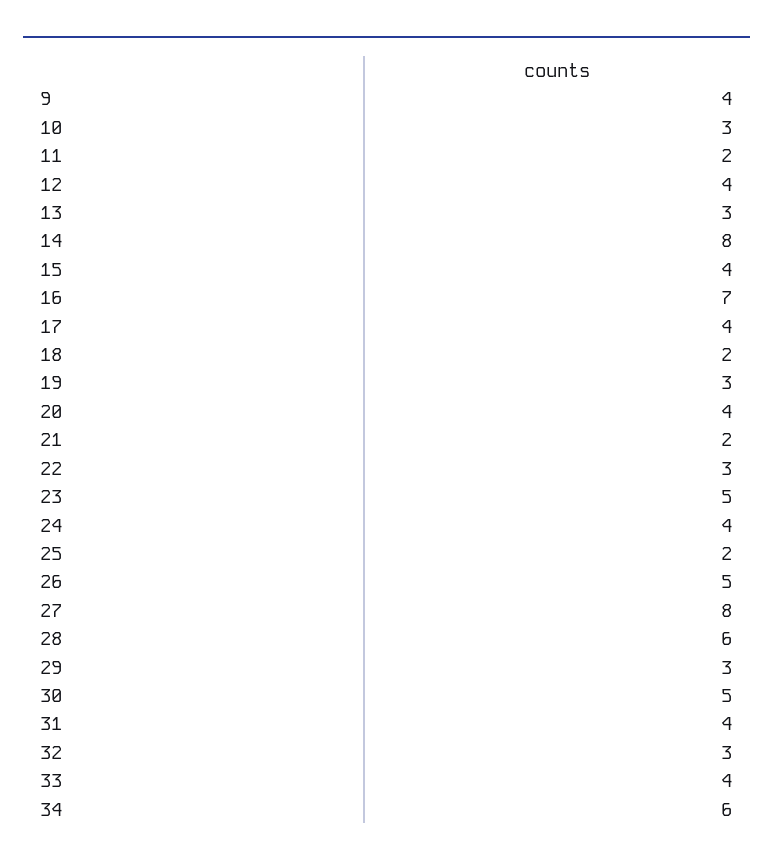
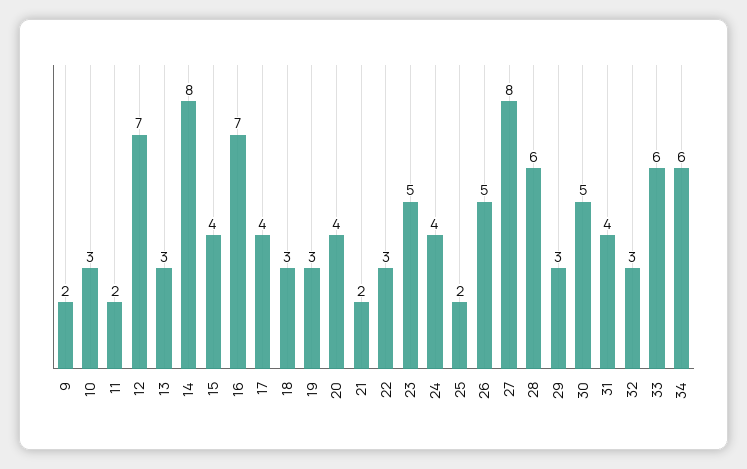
  {
-   "9": 4,
+   "9": 2,
    "10": 3,
    "11": 2,
-   "12": 4,
+   "12": 7,
    "13": 3,
    "14": 8,
    "15": 4,
    "16": 7,
    "17": 4,
-   "18": 2,
+   "18": 3,
    "19": 3,
    "20": 4,
    "21": 2,
    "22": 3,
    "23": 5,
    "24": 4,
    "25": 2,
    "26": 5,
    "27": 8,
    "28": 6,
    "29": 3,
    "30": 5,
    "31": 4,
    "32": 3,
-   "33": 4,
+   "33": 6,
    "34": 6
  }

